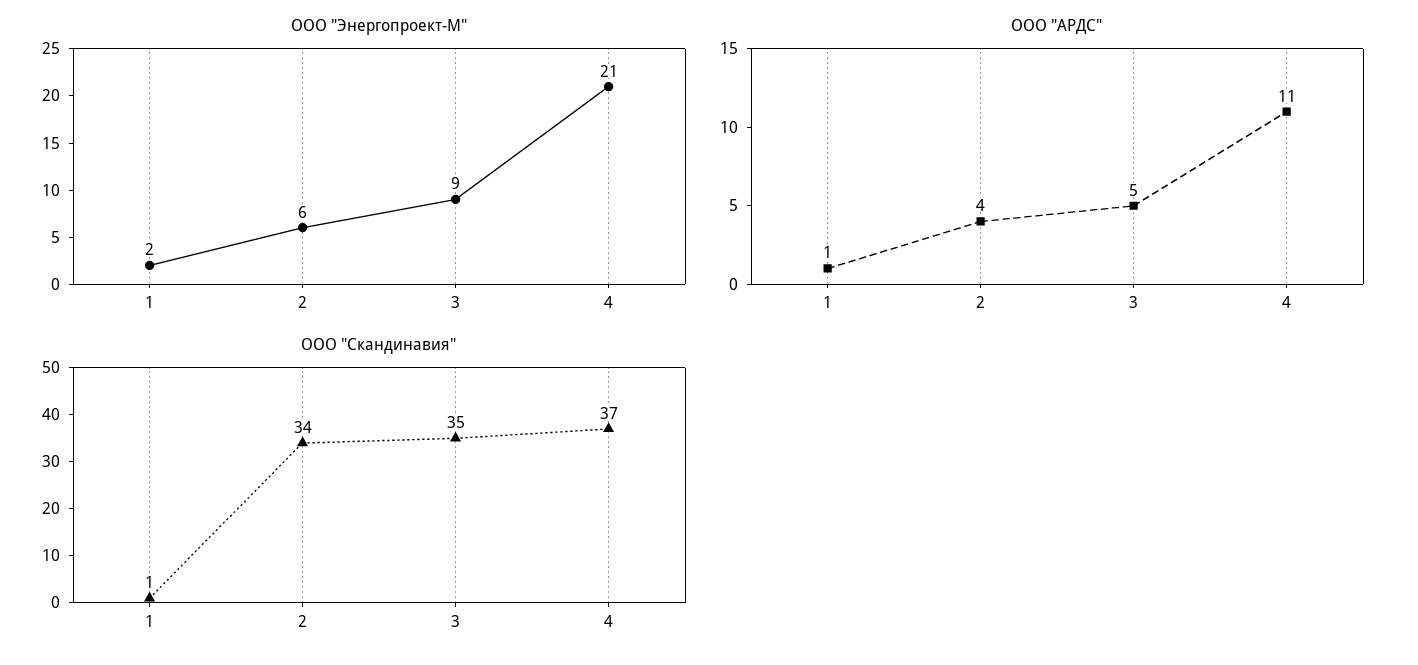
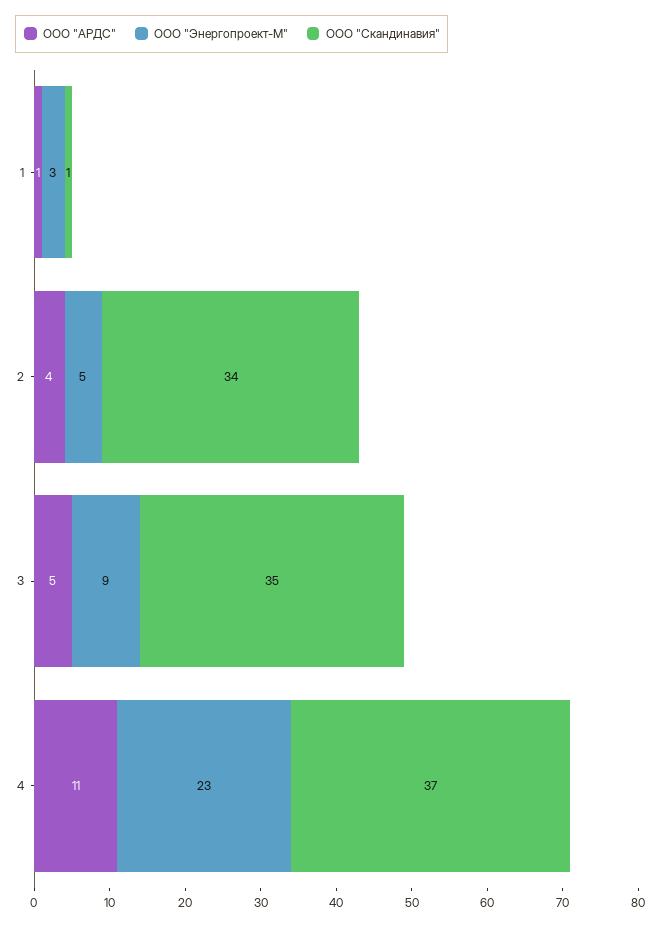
  {
    "ООО \"Энергопроект-М\"": {
-     "1": 2,
+     "1": 3,
-     "2": 6,
+     "2": 5,
      "3": 9,
-     "4": 21
+     "4": 23
    },
    "ООО \"АРДС\"": {
      "1": 1,
      "2": 4,
      "3": 5,
      "4": 11
    },
    "ООО \"Скандинавия\"": {
      "1": 1,
      "2": 34,
      "3": 35,
      "4": 37
    }
  }

